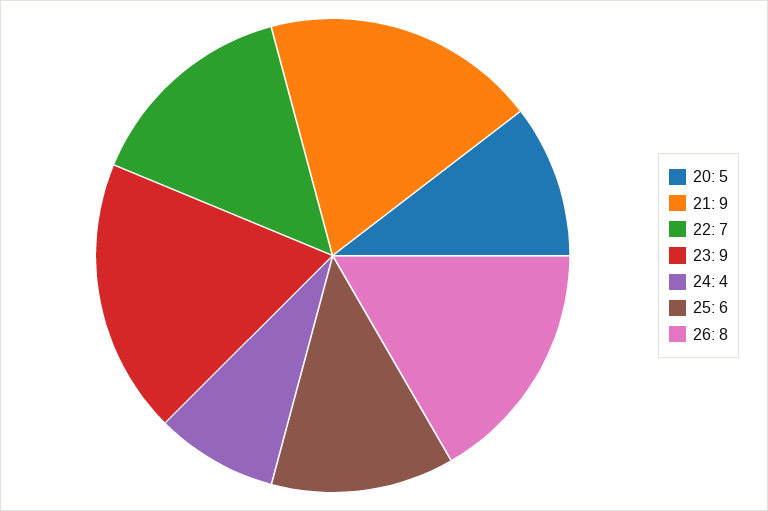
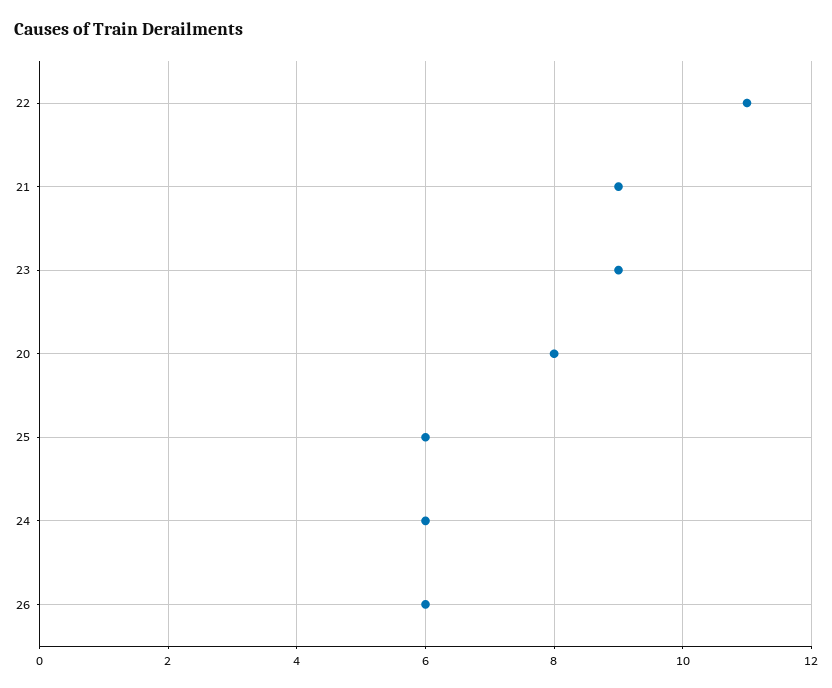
  {
-   "20": 5,
+   "20": 8,
    "21": 9,
-   "22": 7,
+   "22": 11,
    "23": 9,
-   "24": 4,
+   "24": 6,
    "25": 6,
-   "26": 8
+   "26": 6
  }

